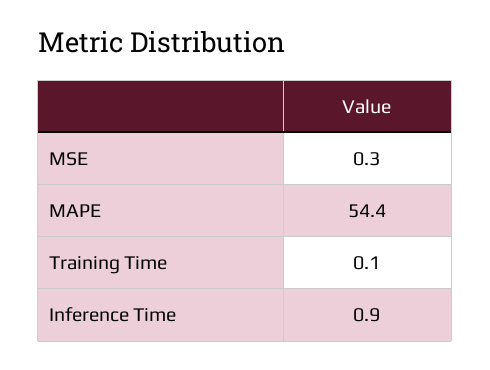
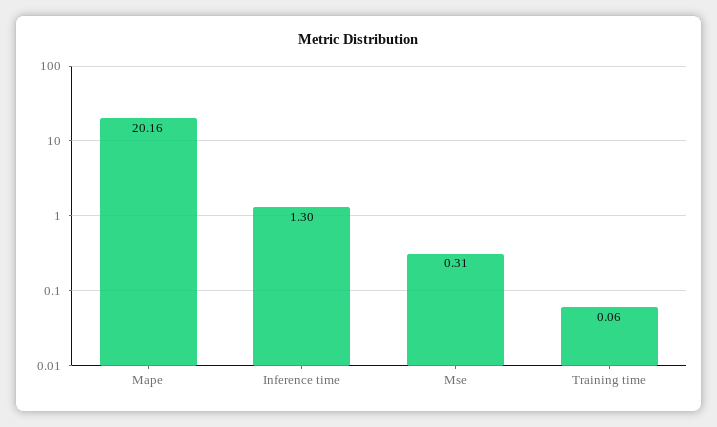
  {
    "MSE": 0.31,
-   "MAPE": 54.4,
+   "MAPE": 20.16,
    "Training Time": 0.06,
-   "Inference Time": 0.9
+   "Inference Time": 1.3
  }

